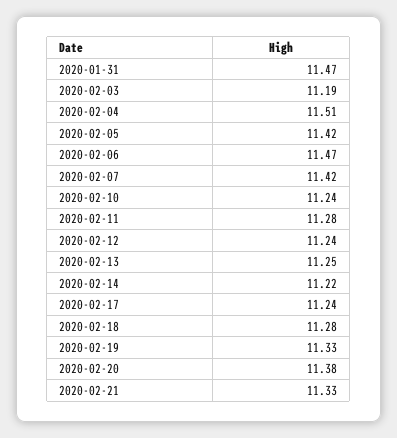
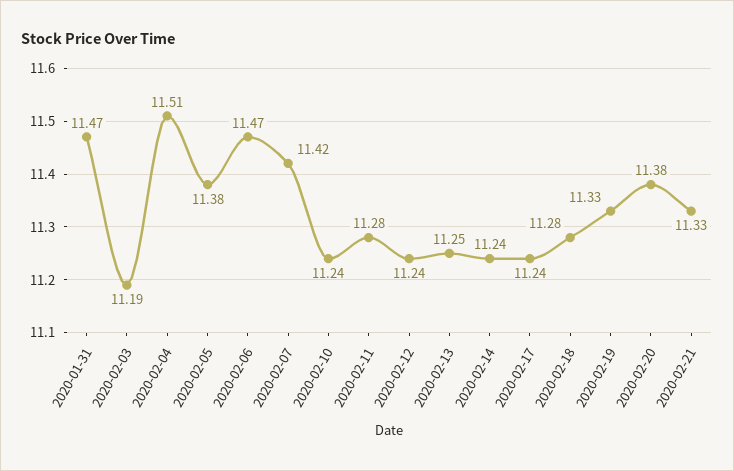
  {
    "2020-01-31": 11.47,
    "2020-02-03": 11.19,
    "2020-02-04": 11.51,
-   "2020-02-05": 11.42,
+   "2020-02-05": 11.38,
    "2020-02-06": 11.47,
    "2020-02-07": 11.42,
    "2020-02-10": 11.24,
    "2020-02-11": 11.28,
    "2020-02-12": 11.24,
    "2020-02-13": 11.25,
-   "2020-02-14": 11.22,
+   "2020-02-14": 11.24,
    "2020-02-17": 11.24,
    "2020-02-18": 11.28,
    "2020-02-19": 11.33,
    "2020-02-20": 11.38,
    "2020-02-21": 11.33
  }

